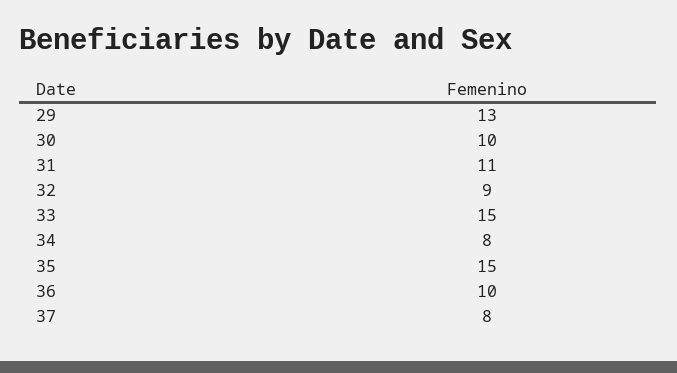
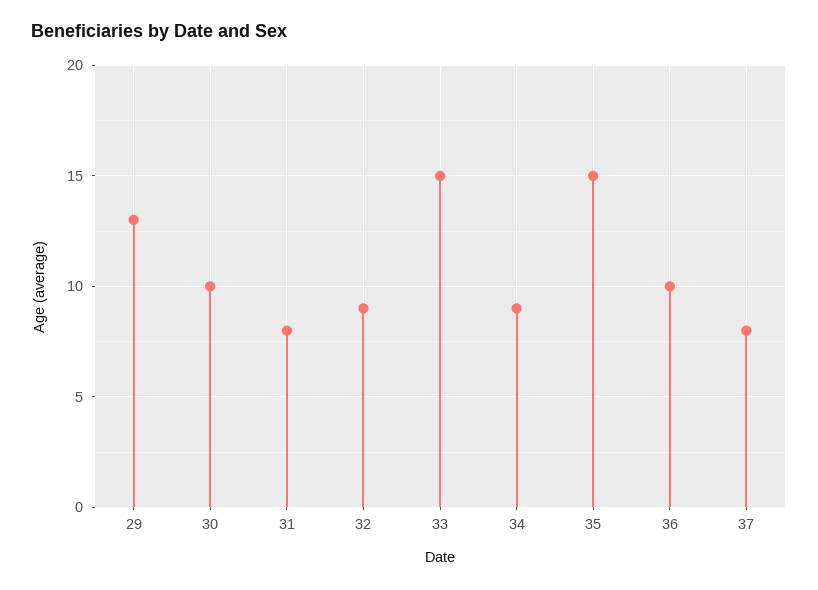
  {
    "29": 13,
    "30": 10,
-   "31": 11,
+   "31": 8,
    "32": 9,
    "33": 15,
-   "34": 8,
+   "34": 9,
    "35": 15,
    "36": 10,
    "37": 8
  }

